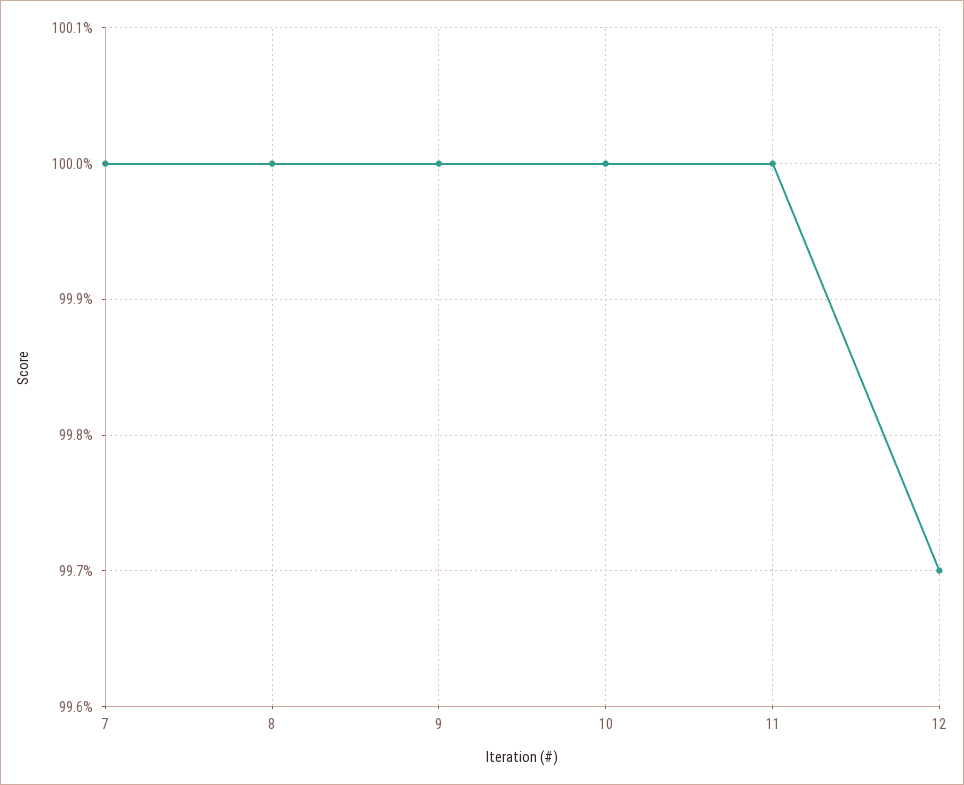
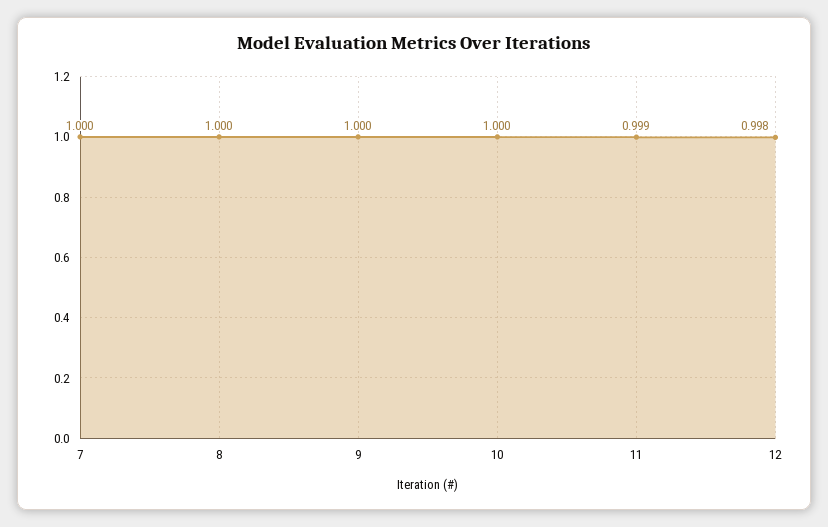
  {
    "7": 1,
    "8": 1,
    "9": 1,
    "10": 1,
-   "11": 1,
+   "11": 0.999,
-   "12": 0.997
+   "12": 0.998
  }

